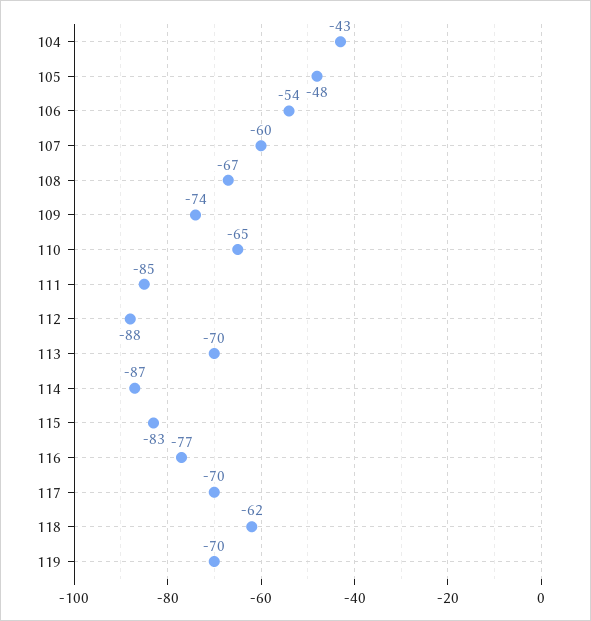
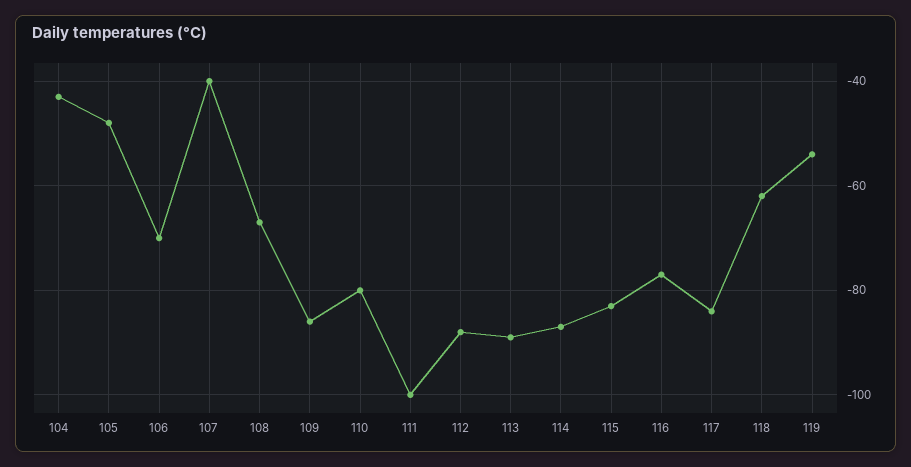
  {
    "104": -43,
    "105": -48,
-   "106": -54,
+   "106": -70,
-   "107": -60,
+   "107": -40,
    "108": -67,
-   "109": -74,
+   "109": -85,
-   "110": -65,
+   "110": -80,
-   "111": -85,
+   "111": -100,
    "112": -88,
-   "113": -70,
+   "113": -90,
    "114": -87,
    "115": -83,
    "116": -77,
-   "117": -70,
+   "117": -85,
    "118": -62,
-   "119": -70
+   "119": -55
  }

